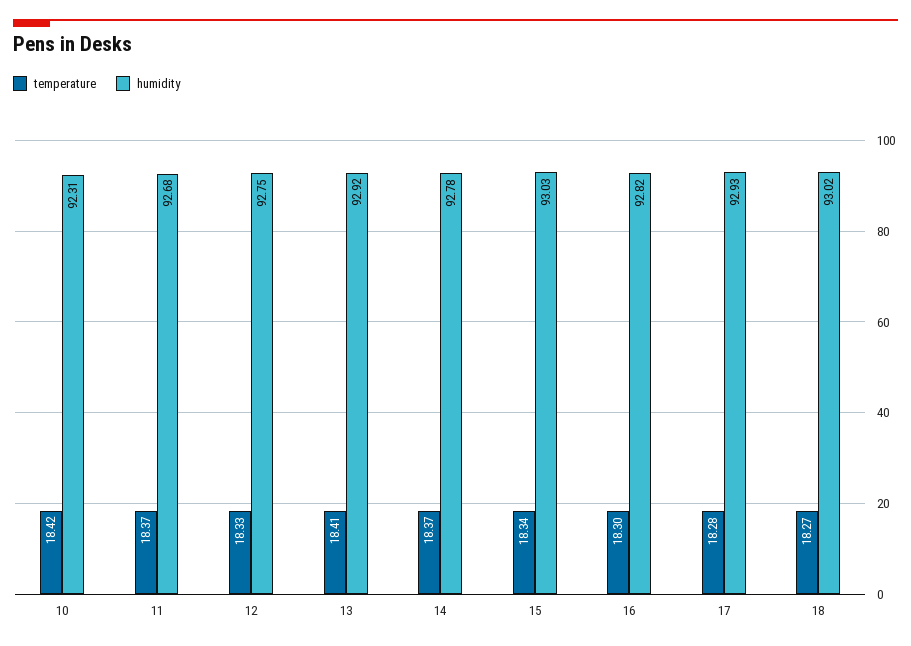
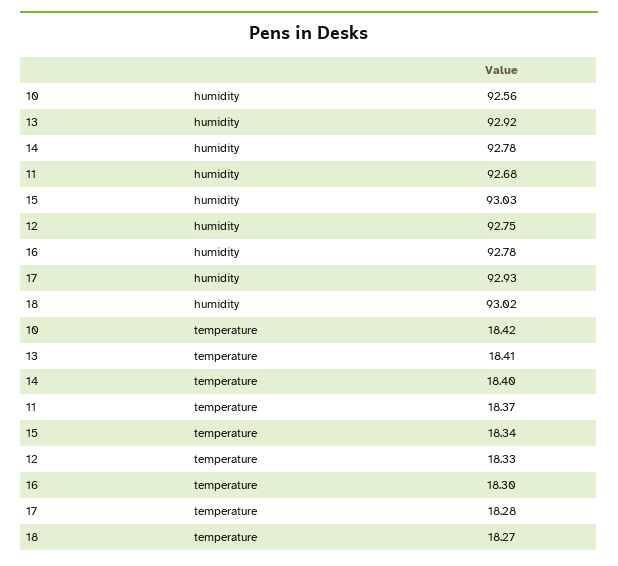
  {
    "temperature": {
      "10": 18.42,
      "11": 18.37,
      "12": 18.33,
      "13": 18.41,
-     "14": 18.37,
+     "14": 18.4,
      "15": 18.34,
      "16": 18.3,
      "17": 18.28,
      "18": 18.27
    },
    "humidity": {
-     "10": 92.31,
+     "10": 92.56,
      "11": 92.68,
      "12": 92.75,
      "13": 92.92,
      "14": 92.78,
      "15": 93.03,
-     "16": 92.82,
+     "16": 92.78,
      "17": 92.93,
      "18": 93.02
    }
  }

